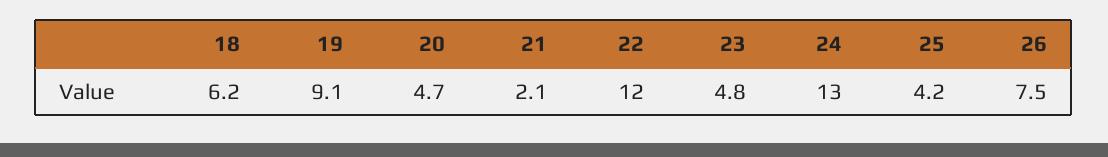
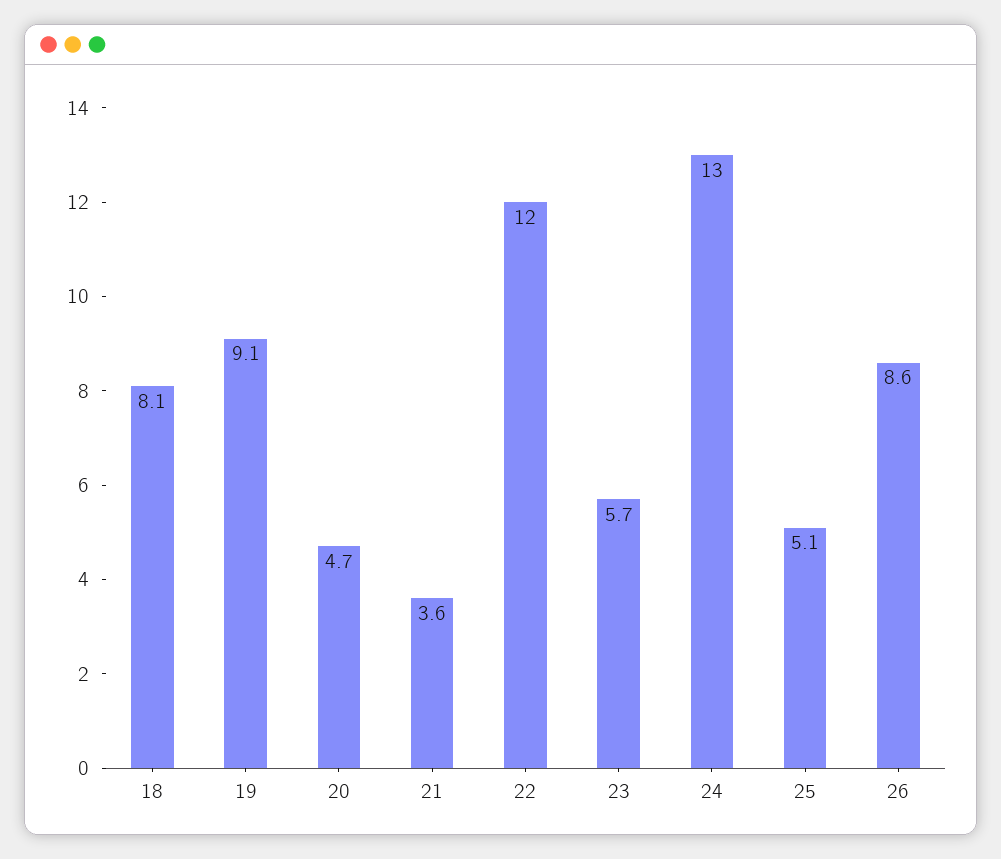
  {
-   "18": 6.2,
+   "18": 8.1,
    "19": 9.1,
    "20": 4.7,
-   "21": 2.1,
+   "21": 3.6,
    "22": 12,
-   "23": 4.8,
+   "23": 5.7,
    "24": 13,
-   "25": 4.2,
+   "25": 5.1,
-   "26": 7.5
+   "26": 8.6
  }

